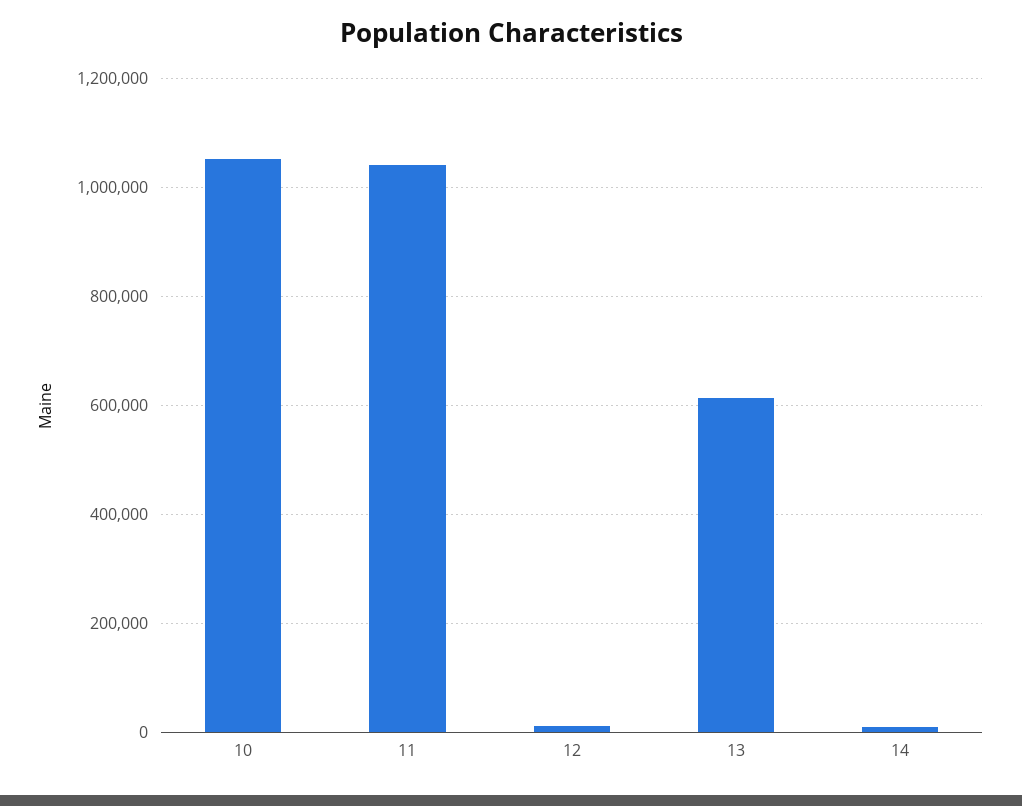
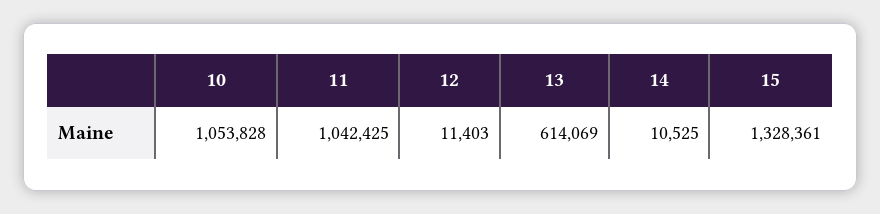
  {
    "10": 1053828,
    "11": 1042425,
    "12": 11403,
    "13": 614069,
-   "14": 10525
+   "14": 10525,
+   "15": 1328361
  }

